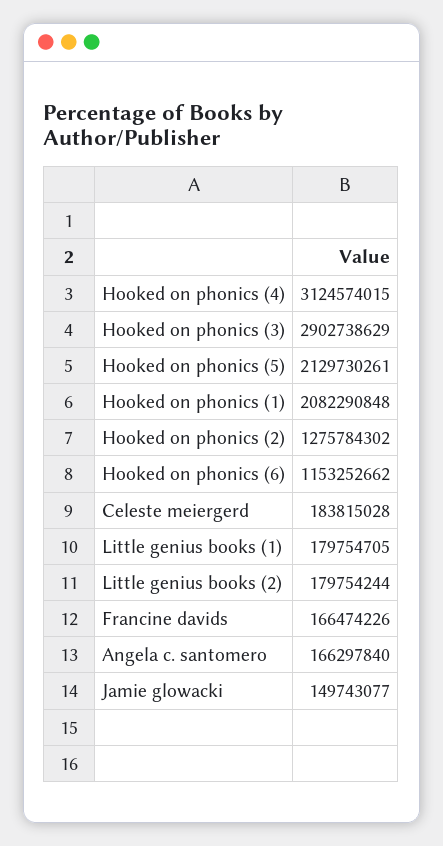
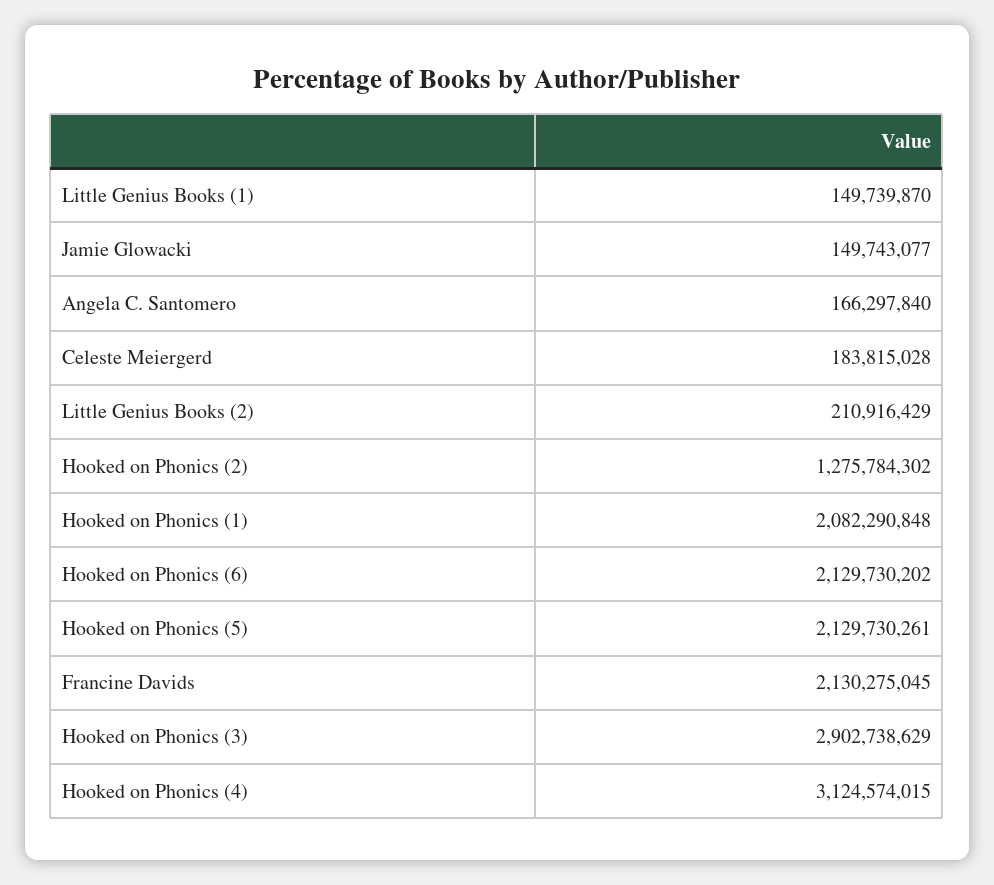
  {
    "Hooked on phonics (4)": 3124574015,
    "Hooked on phonics (3)": 2902738629,
    "Hooked on phonics (5)": 2129730261,
    "Hooked on phonics (1)": 2082290848,
    "Hooked on phonics (2)": 1275784302,
-   "Hooked on phonics (6)": 1153252662,
+   "Hooked on phonics (6)": 2129730202,
    "Celeste meiergerd": 183815028,
-   "Little genius books (1)": 179754705,
+   "Little genius books (1)": 149739870,
-   "Little genius books (2)": 179754244,
+   "Little genius books (2)": 210916429,
-   "Francine davids": 166474226,
+   "Francine davids": 2130275045,
    "Angela c. santomero": 166297840,
    "Jamie glowacki": 149743077
  }

